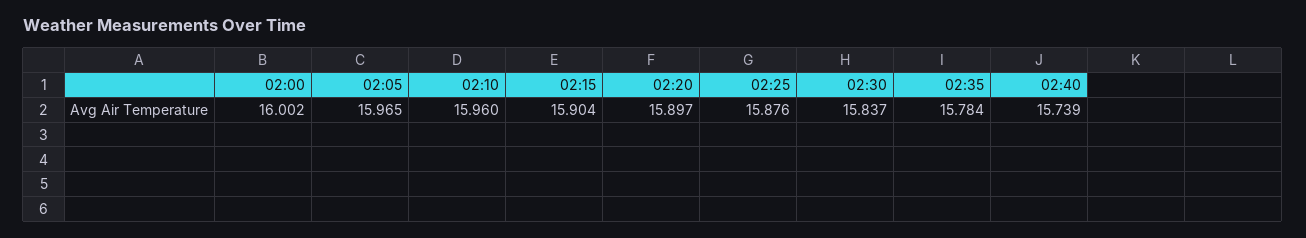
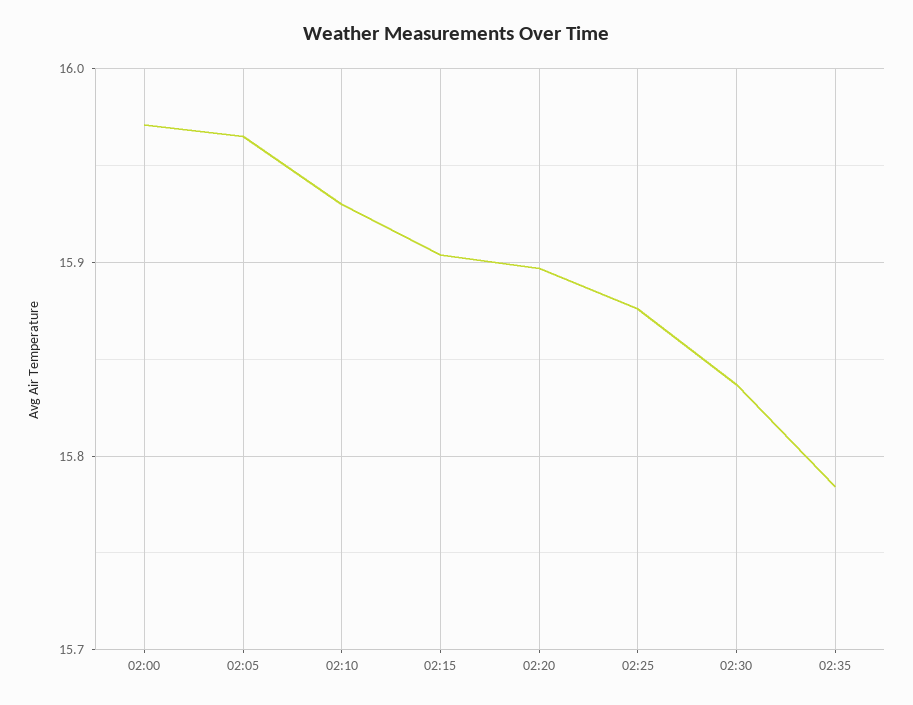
  {
-   "02:00": 16.002,
+   "02:00": 15.97,
    "02:05": 15.965,
-   "02:10": 15.96,
+   "02:10": 15.93,
    "02:15": 15.904,
    "02:20": 15.897,
    "02:25": 15.876,
    "02:30": 15.837,
-   "02:35": 15.784,
+   "02:35": 15.784
-   "02:40": 15.739
  }

